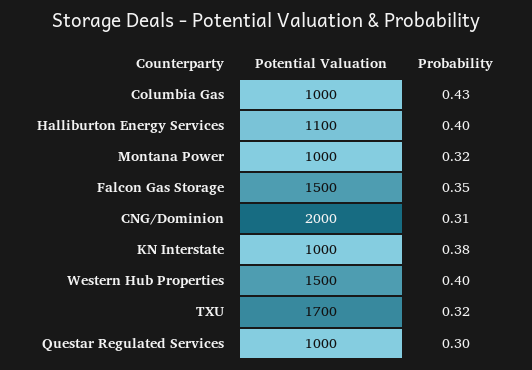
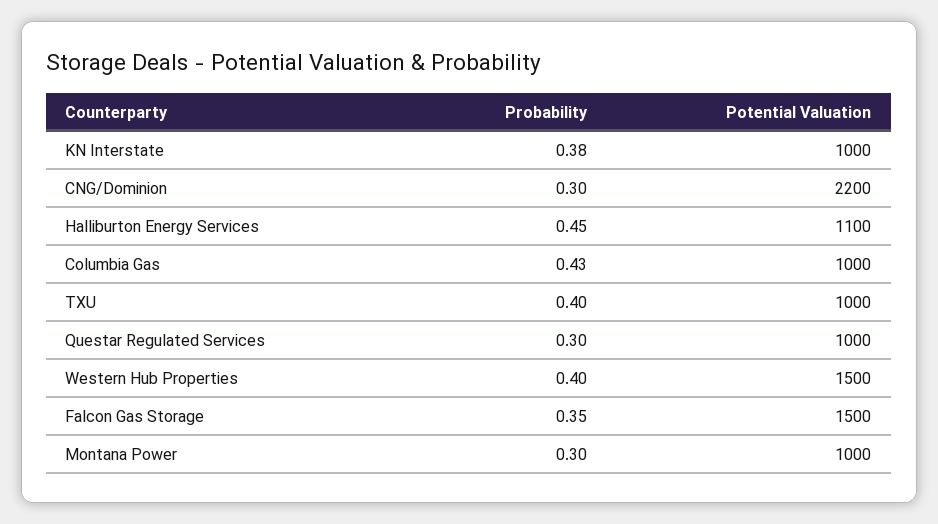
  {
    "Potential Valuation": {
      "Columbia Gas": 1000,
      "Halliburton Energy Services": 1100,
      "Montana Power": 1000,
      "Falcon Gas Storage": 1500,
-     "CNG/Dominion": 2000,
+     "CNG/Dominion": 2200,
      "KN Interstate": 1000,
      "Western Hub Properties": 1500,
-     "TXU": 1700,
+     "TXU": 1000,
      "Questar Regulated Services": 1000
    },
    "Probability": {
      "Columbia Gas": 0.43,
-     "Halliburton Energy Services": 0.4,
+     "Halliburton Energy Services": 0.45,
-     "Montana Power": 0.32,
+     "Montana Power": 0.3,
      "Falcon Gas Storage": 0.35,
-     "CNG/Dominion": 0.31,
+     "CNG/Dominion": 0.3,
      "KN Interstate": 0.38,
      "Western Hub Properties": 0.4,
-     "TXU": 0.32,
+     "TXU": 0.4,
      "Questar Regulated Services": 0.3
    }
  }

